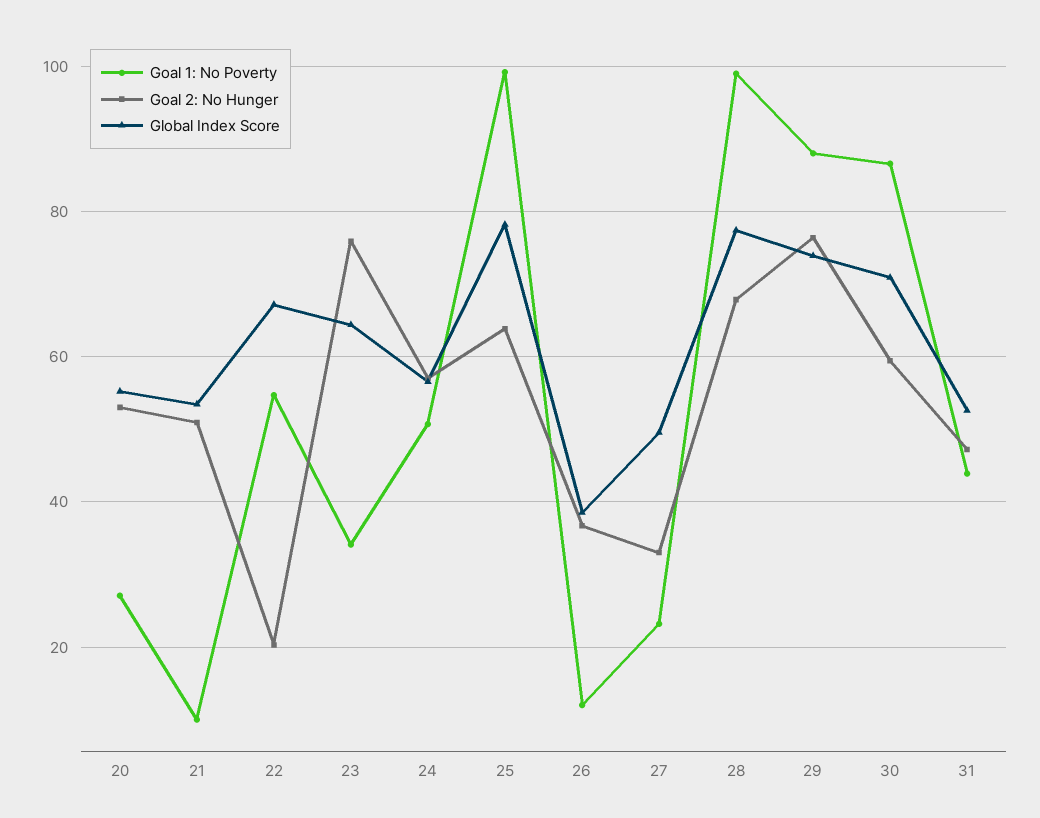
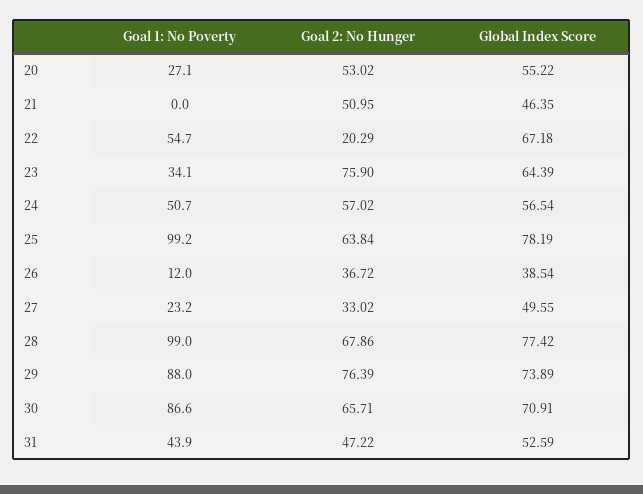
  {
    "Goal 1: No Poverty": {
      "20": 27.1,
-     "21": 10,
+     "21": 0,
      "22": 54.7,
      "23": 34.1,
      "24": 50.7,
      "25": 99.2,
      "26": 12,
      "27": 23.2,
      "28": 99,
      "29": 88,
      "30": 86.6,
      "31": 43.9
    },
    "Goal 2: No Hunger": {
      "20": 53.02,
      "21": 50.95,
      "22": 20.29,
      "23": 75.9,
      "24": 57.02,
      "25": 63.84,
      "26": 36.72,
      "27": 33.02,
      "28": 67.86,
      "29": 76.39,
-     "30": 60,
+     "30": 65.71,
      "31": 47.22
    },
    "Global Index Score": {
      "20": 55.22,
-     "21": 54,
+     "21": 46.35,
      "22": 67.18,
      "23": 64.39,
      "24": 56.54,
      "25": 78.19,
      "26": 38.54,
      "27": 49.55,
      "28": 77.42,
      "29": 73.89,
      "30": 70.91,
      "31": 52.59
    }
  }

